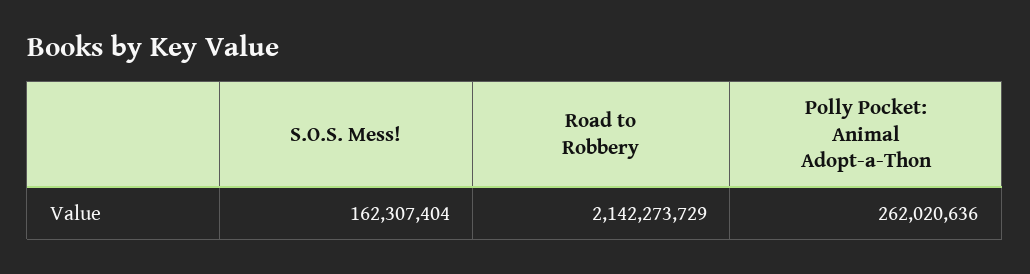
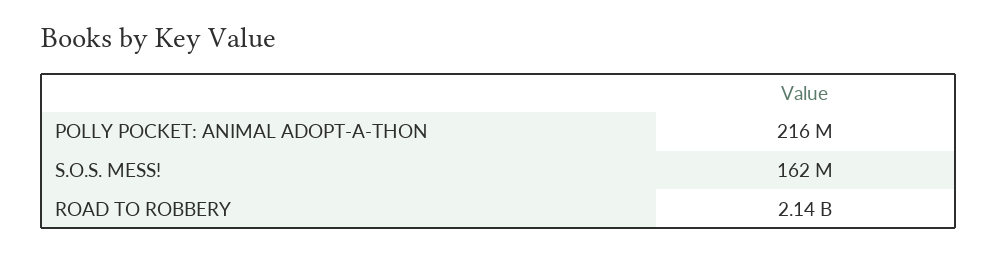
  {
    "S.O.S. Mess!": 162307404,
    "Road to Robbery": 2142273729,
-   "Polly Pocket: Animal Adopt-a-Thon": 262020636
+   "Polly Pocket: Animal Adopt-a-Thon": 216000000
  }

